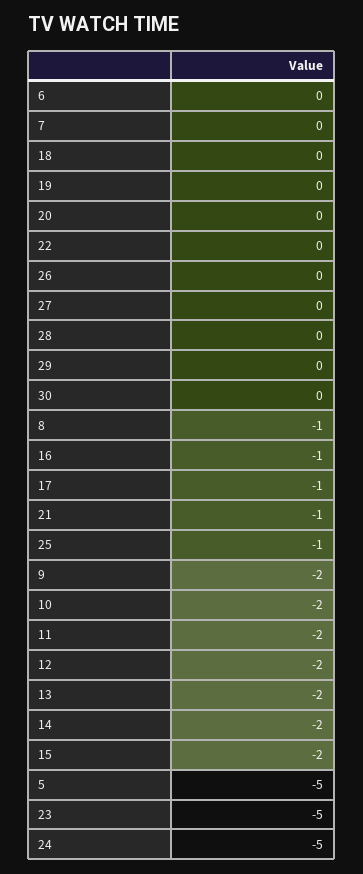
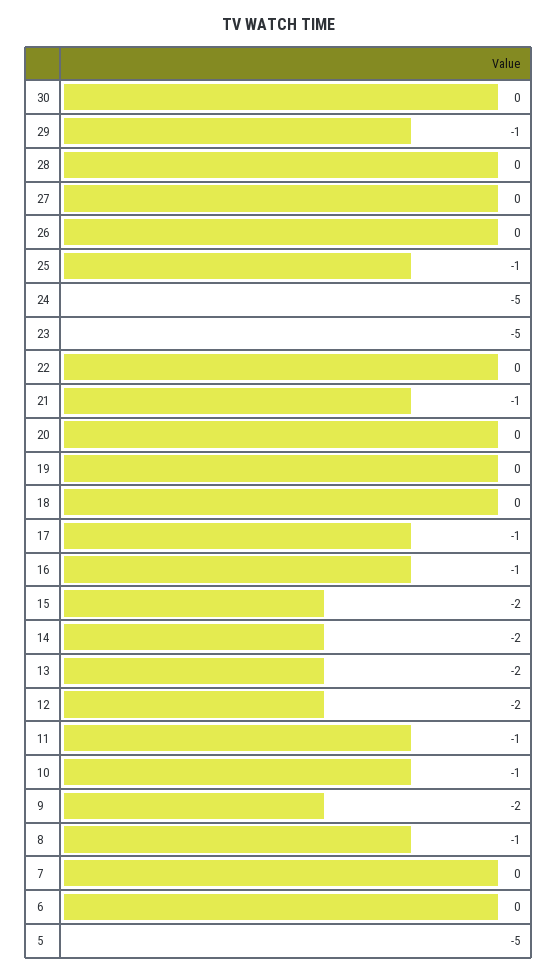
  {
    "6": 0,
    "7": 0,
    "18": 0,
    "19": 0,
    "20": 0,
    "22": 0,
    "26": 0,
    "27": 0,
    "28": 0,
-   "29": 0,
+   "29": -1,
    "30": 0,
    "8": -1,
    "16": -1,
    "17": -1,
    "21": -1,
    "25": -1,
    "9": -2,
-   "10": -2,
+   "10": -1,
-   "11": -2,
+   "11": -1,
    "12": -2,
    "13": -2,
    "14": -2,
    "15": -2,
    "5": -5,
    "23": -5,
    "24": -5
  }

